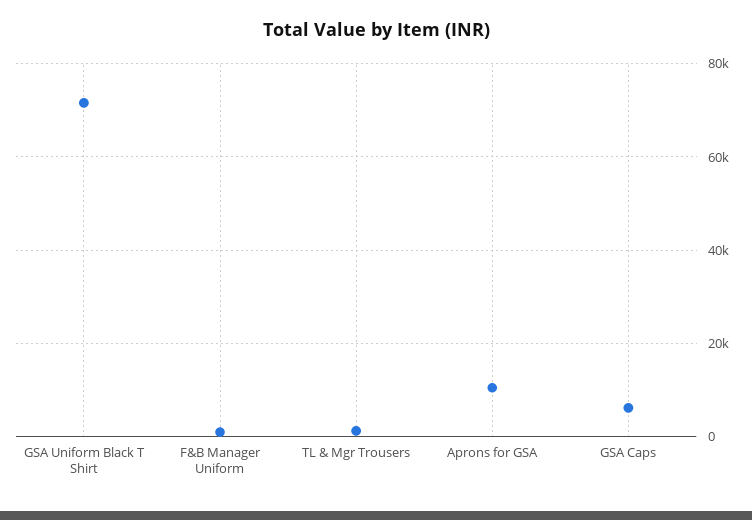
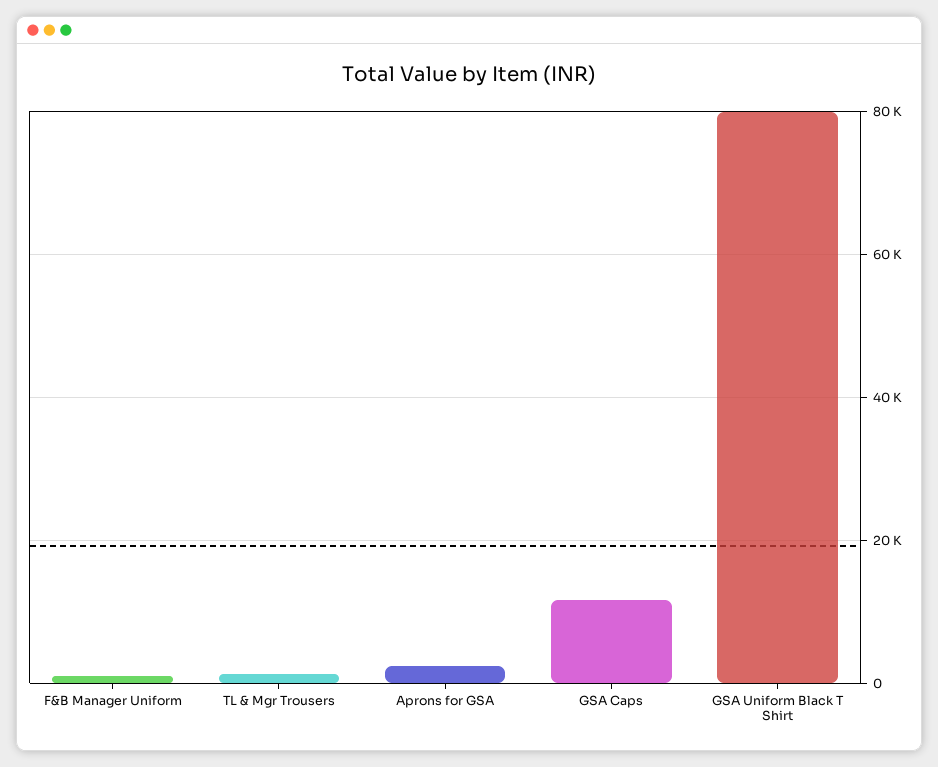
  {
-   "GSA Uniform Black T Shirt": 72000,
+   "GSA Uniform Black T Shirt": 80000,
    "F&B Manager Uniform": 0,
    "TL & Mgr Trousers": 2000,
-   "Aprons for GSA": 10000,
+   "Aprons for GSA": 2000,
-   "GSA Caps": 6000
+   "GSA Caps": 12000
  }

